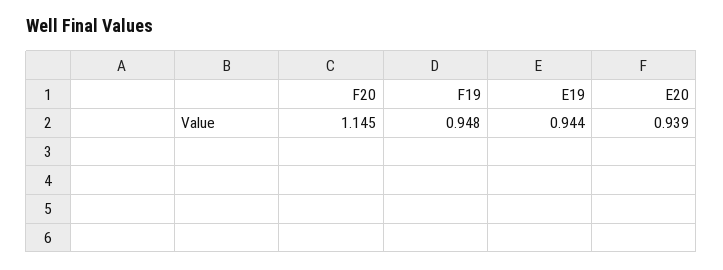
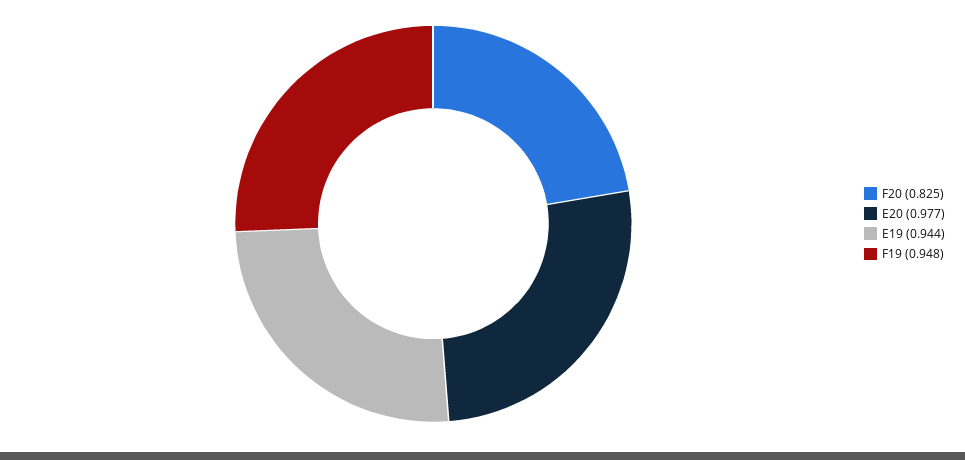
  {
-   "F20": 1.145,
+   "F20": 0.825,
    "F19": 0.948,
    "E19": 0.944,
-   "E20": 0.939
+   "E20": 0.977
  }

